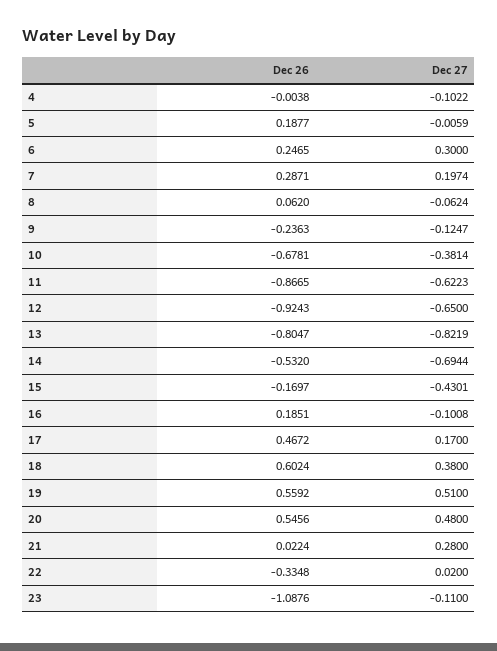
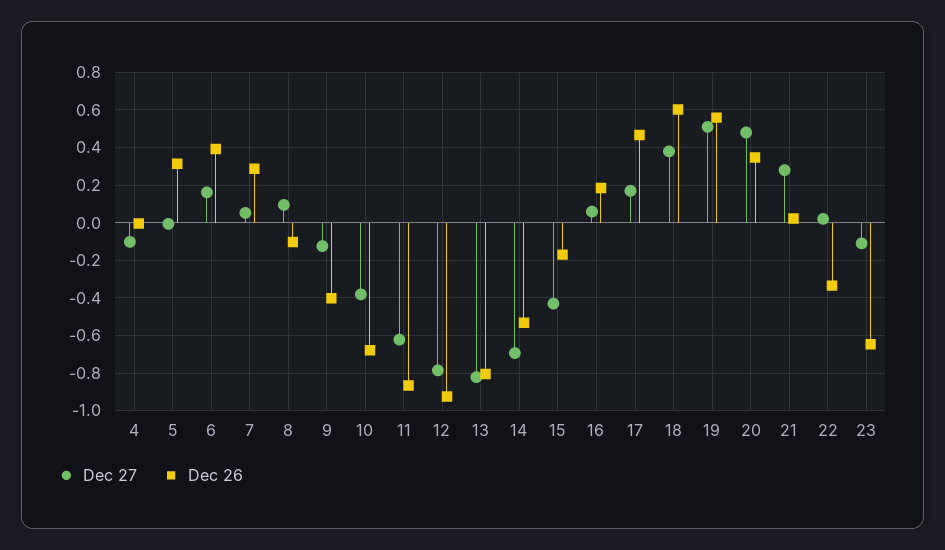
  {
    "Dec 26": {
      "4": -0.0038,
-     "5": 0.1877,
+     "5": 0.3,
-     "6": 0.2465,
+     "6": 0.4,
      "7": 0.2871,
-     "8": 0.062,
+     "8": -0.1,
-     "9": -0.2363,
+     "9": -0.4,
      "10": -0.6781,
      "11": -0.8665,
      "12": -0.9243,
      "13": -0.8047,
      "14": -0.532,
      "15": -0.1697,
      "16": 0.1851,
      "17": 0.4672,
      "18": 0.6024,
      "19": 0.5592,
-     "20": 0.5456,
+     "20": 0.35,
      "21": 0.0224,
      "22": -0.3348,
-     "23": -1.0876
+     "23": -0.65
    },
    "Dec 27": {
      "4": -0.1022,
      "5": -0.0059,
-     "6": 0.3,
+     "6": 0.15,
-     "7": 0.1974,
+     "7": 0.05,
-     "8": -0.0624,
+     "8": 0.1,
      "9": -0.1247,
      "10": -0.3814,
      "11": -0.6223,
-     "12": -0.65,
+     "12": -0.8,
      "13": -0.8219,
      "14": -0.6944,
      "15": -0.4301,
-     "16": -0.1008,
+     "16": 0.05,
      "17": 0.17,
      "18": 0.38,
      "19": 0.51,
      "20": 0.48,
      "21": 0.28,
      "22": 0.02,
      "23": -0.11
    }
  }

